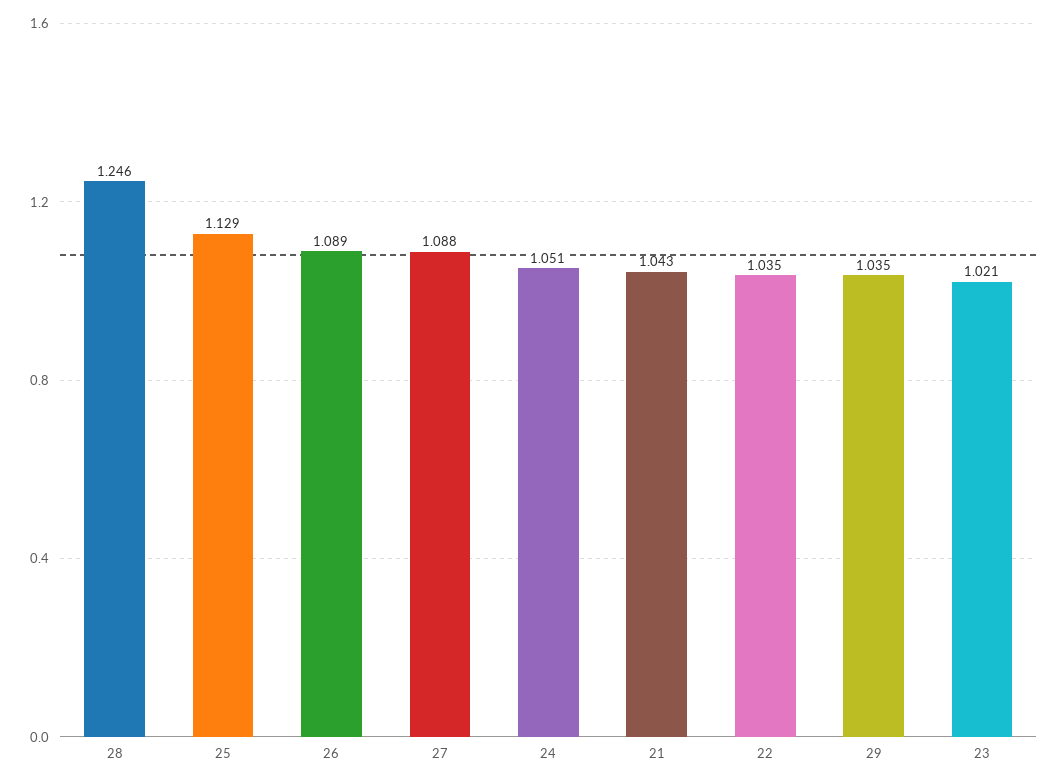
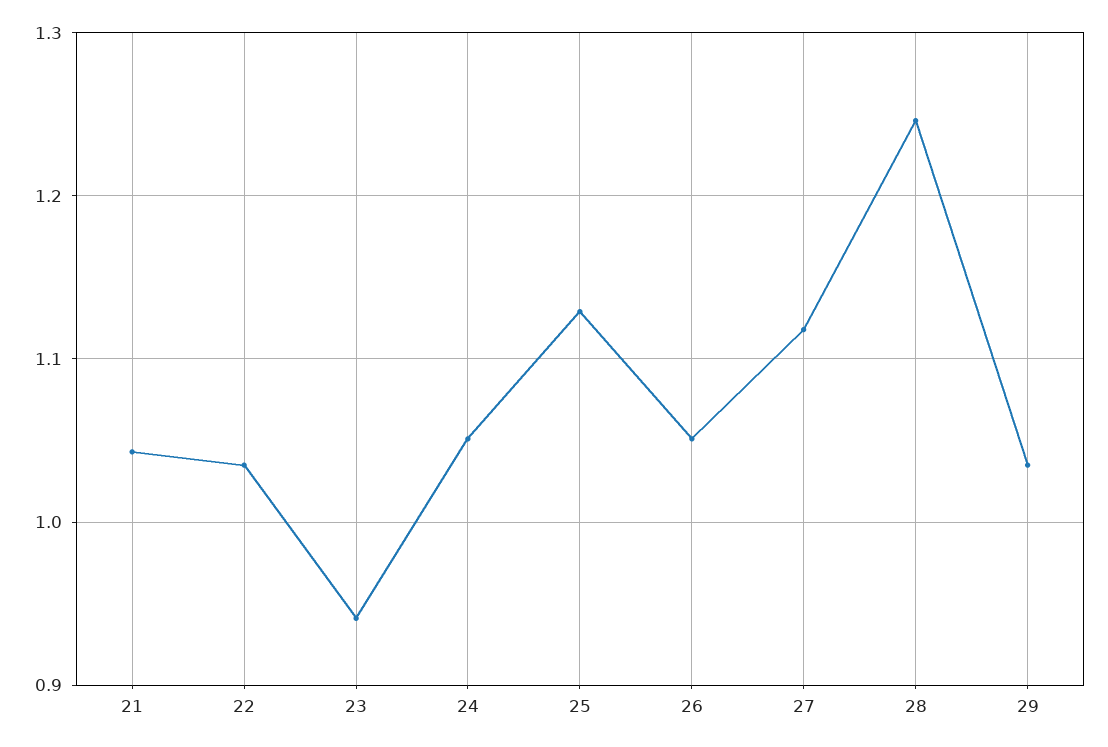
  {
    "28": 1.246,
    "25": 1.129,
-   "26": 1.089,
+   "26": 1.05,
-   "27": 1.088,
+   "27": 1.12,
    "24": 1.051,
    "21": 1.043,
    "22": 1.035,
    "29": 1.035,
-   "23": 1.021
+   "23": 0.94
  }

